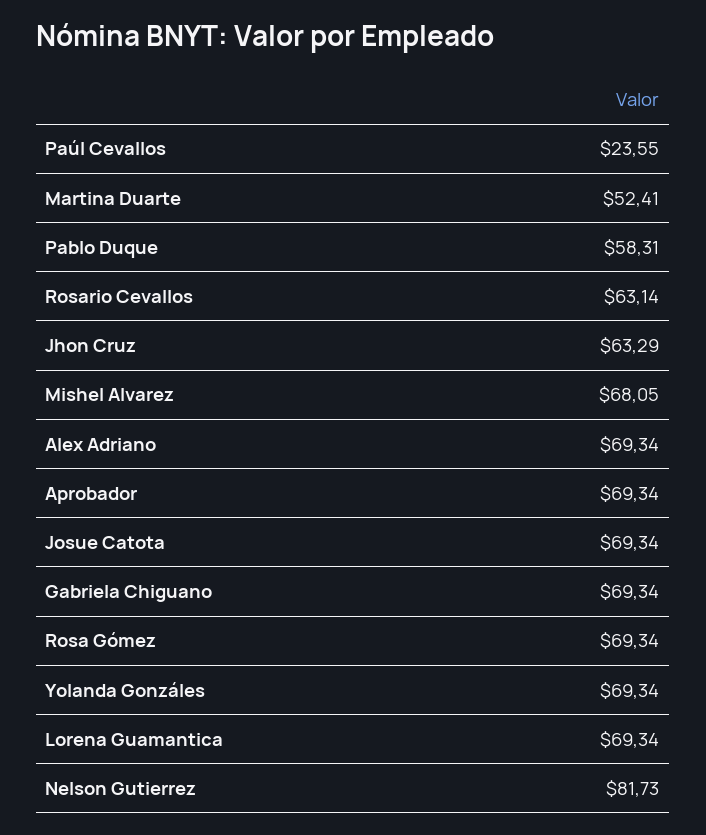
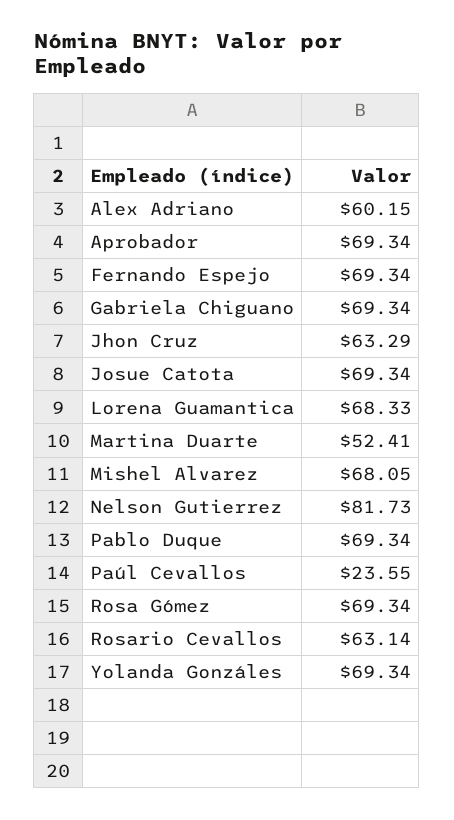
  {
    "Paúl Cevallos": 23.55,
    "Martina Duarte": 52.41,
-   "Pablo Duque": 58.31,
+   "Pablo Duque": 69.34,
    "Rosario Cevallos": 63.14,
    "Jhon Cruz": 63.29,
    "Mishel Alvarez": 68.05,
-   "Alex Adriano": 69.34,
+   "Alex Adriano": 60.15,
    "Aprobador": 69.34,
    "Josue Catota": 69.34,
    "Gabriela Chiguano": 69.34,
    "Rosa Gómez": 69.34,
    "Yolanda Gonzáles": 69.34,
-   "Lorena Guamantica": 69.34,
+   "Lorena Guamantica": 68.33,
-   "Nelson Gutierrez": 81.73
+   "Nelson Gutierrez": 81.73,
+   "Fernando Espejo": 69.34
  }

